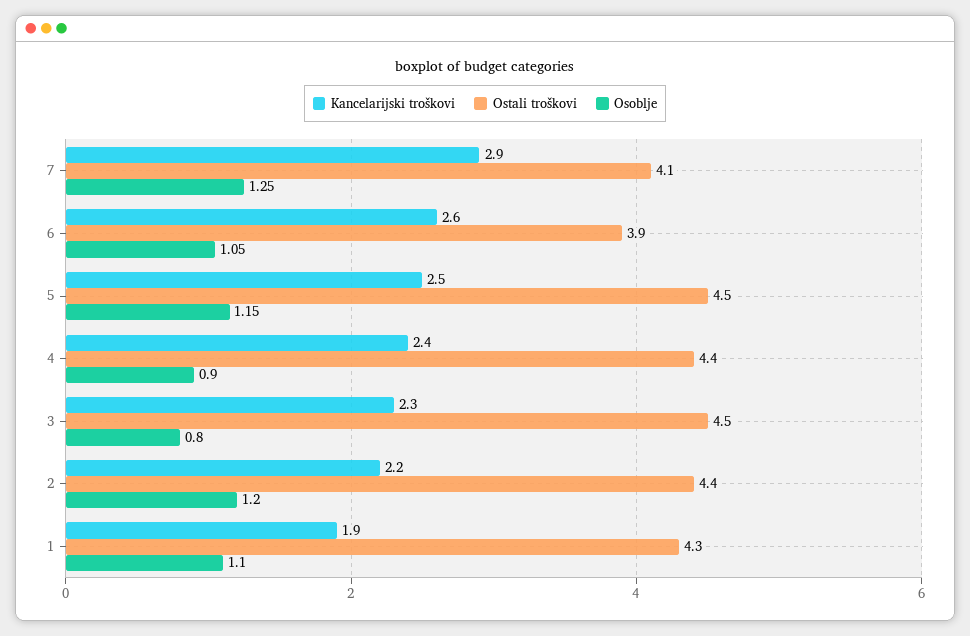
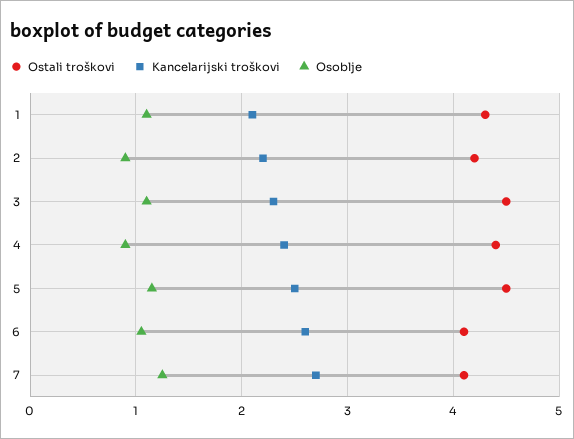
  {
    "Kancelarijski troškovi": {
-     "7": 2.9,
+     "7": 2.7,
      "6": 2.6,
      "5": 2.5,
      "4": 2.4,
      "3": 2.3,
      "2": 2.2,
-     "1": 1.9
+     "1": 2.1
    },
    "Ostali troškovi": {
      "7": 4.1,
-     "6": 3.9,
+     "6": 4.1,
      "5": 4.5,
      "4": 4.4,
      "3": 4.5,
-     "2": 4.4,
+     "2": 4.2,
      "1": 4.3
    },
    "Osoblje": {
      "7": 1.25,
      "6": 1.05,
      "5": 1.15,
      "4": 0.9,
-     "3": 0.8,
+     "3": 1.1,
-     "2": 1.2,
+     "2": 0.9,
      "1": 1.1
    }
  }

